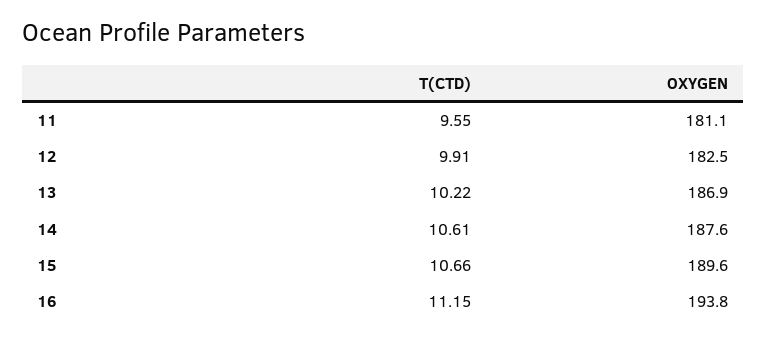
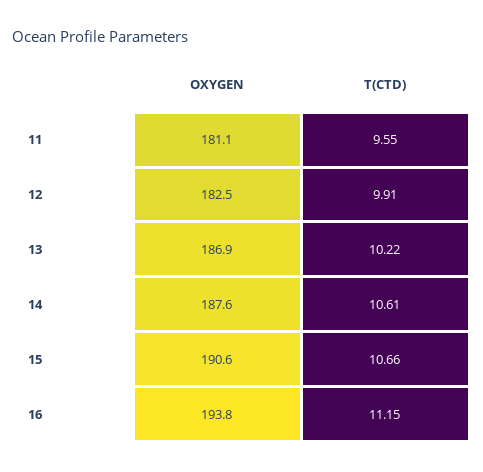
  {
    "T(CTD)": {
      "11": 9.55,
      "12": 9.91,
      "13": 10.22,
      "14": 10.61,
      "15": 10.66,
      "16": 11.15
    },
    "OXYGEN": {
      "11": 181.1,
      "12": 182.5,
      "13": 186.9,
      "14": 187.6,
-     "15": 189.6,
+     "15": 190.6,
      "16": 193.8
    }
  }

